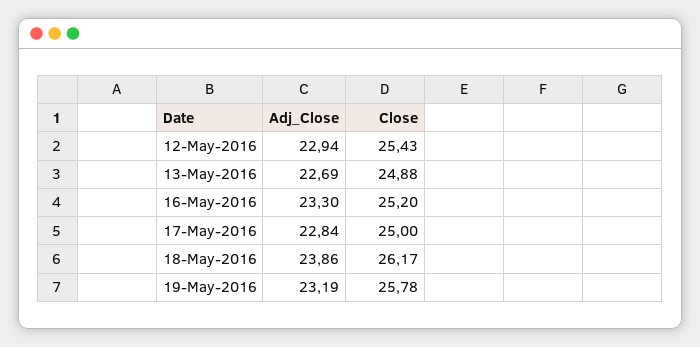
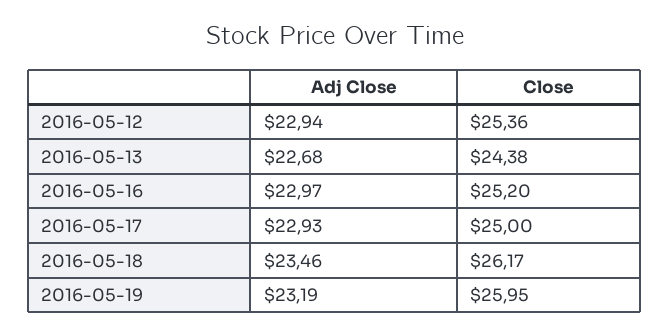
  {
    "Adj_Close": {
      "12-May-2016": 22.94,
-     "13-May-2016": 22.69,
+     "13-May-2016": 22.68,
-     "16-May-2016": 23.3,
+     "16-May-2016": 22.97,
-     "17-May-2016": 22.84,
+     "17-May-2016": 22.93,
-     "18-May-2016": 23.86,
+     "18-May-2016": 23.46,
      "19-May-2016": 23.19
    },
    "Close": {
-     "12-May-2016": 25.43,
+     "12-May-2016": 25.36,
-     "13-May-2016": 24.88,
+     "13-May-2016": 24.38,
      "16-May-2016": 25.2,
      "17-May-2016": 25,
      "18-May-2016": 26.17,
-     "19-May-2016": 25.78
+     "19-May-2016": 25.95
    }
  }

